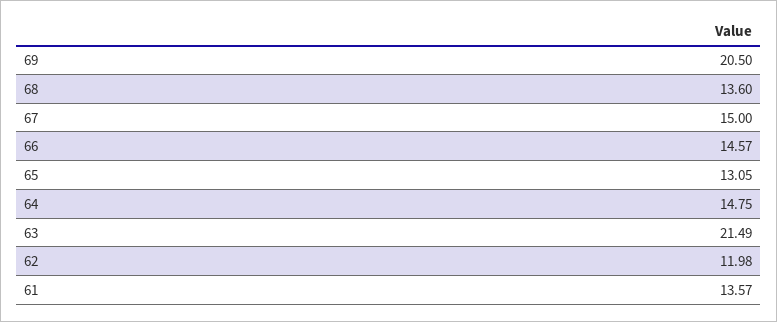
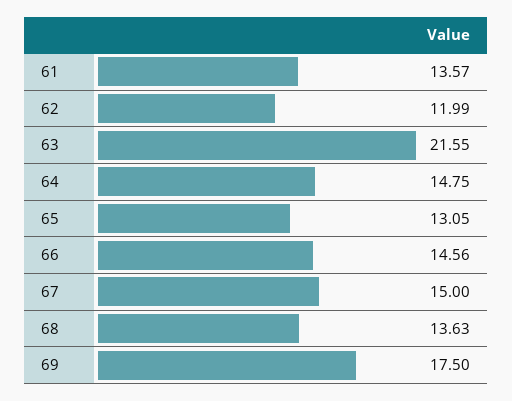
  {
-   "69": 20.5,
+   "69": 17.5,
-   "68": 13.6,
+   "68": 13.63,
    "67": 15,
-   "66": 14.57,
+   "66": 14.56,
    "65": 13.05,
    "64": 14.75,
-   "63": 21.49,
+   "63": 21.55,
-   "62": 11.98,
+   "62": 11.99,
    "61": 13.57
  }

